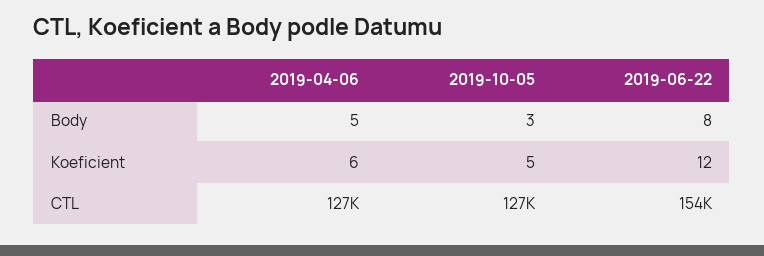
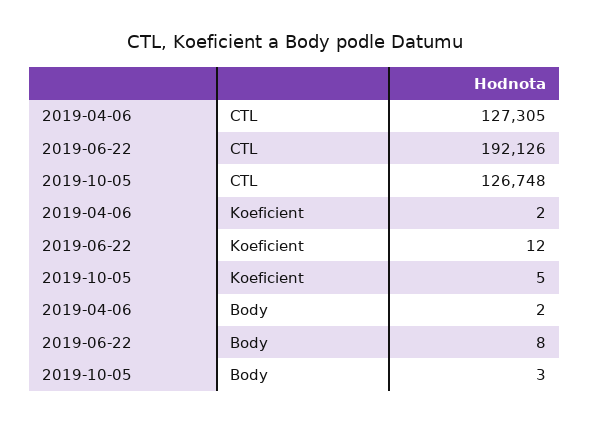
  {
    "2019-04-06": {
-     "Body": 5,
+     "Body": 2,
-     "Koeficient": 6,
+     "Koeficient": 2,
      "CTL": 127305
    },
    "2019-10-05": {
      "Body": 3,
      "Koeficient": 5,
      "CTL": 126748
    },
    "2019-06-22": {
      "Body": 8,
      "Koeficient": 12,
-     "CTL": 154000
+     "CTL": 192126
    }
  }

